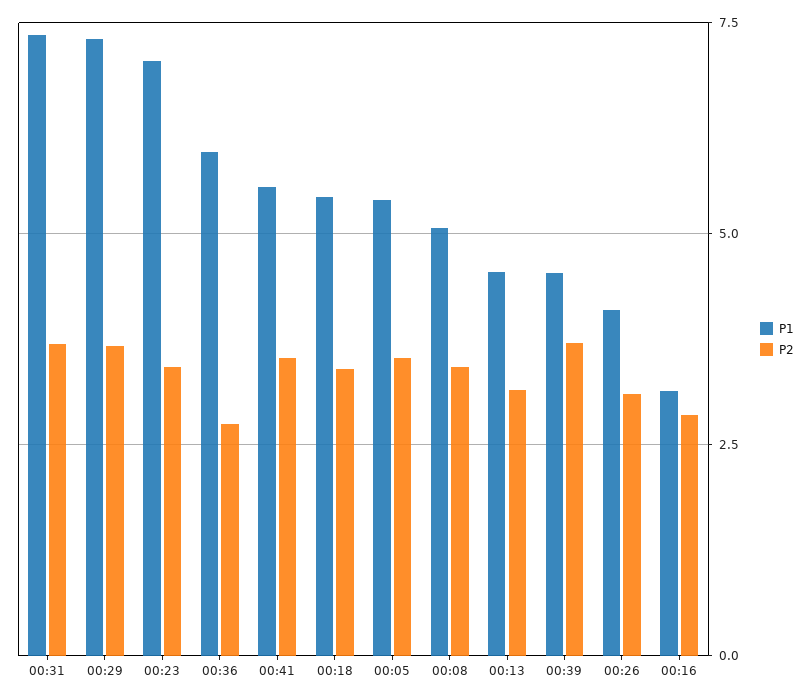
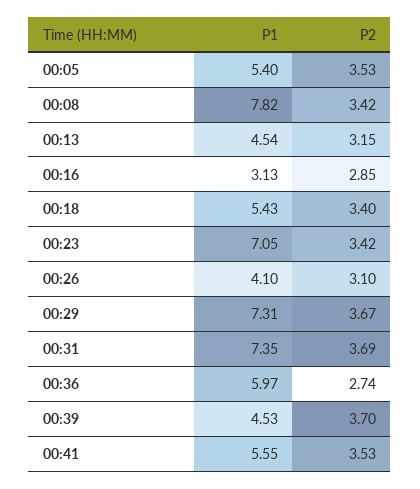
  {
    "P1": {
      "00:31": 7.35,
      "00:29": 7.31,
      "00:23": 7.05,
      "00:36": 5.97,
      "00:41": 5.55,
      "00:18": 5.43,
      "00:05": 5.4,
-     "00:08": 5,
+     "00:08": 7.82,
      "00:13": 4.54,
      "00:39": 4.53,
      "00:26": 4.1,
      "00:16": 3.13
    },
    "P2": {
      "00:31": 3.69,
      "00:29": 3.67,
      "00:23": 3.42,
      "00:36": 2.74,
      "00:41": 3.53,
      "00:18": 3.4,
      "00:05": 3.53,
      "00:08": 3.42,
      "00:13": 3.15,
      "00:39": 3.7,
      "00:26": 3.1,
      "00:16": 2.85
    }
  }

